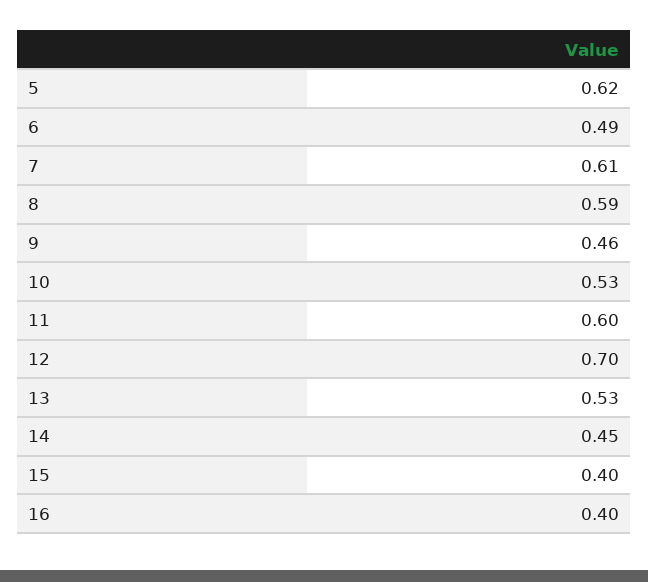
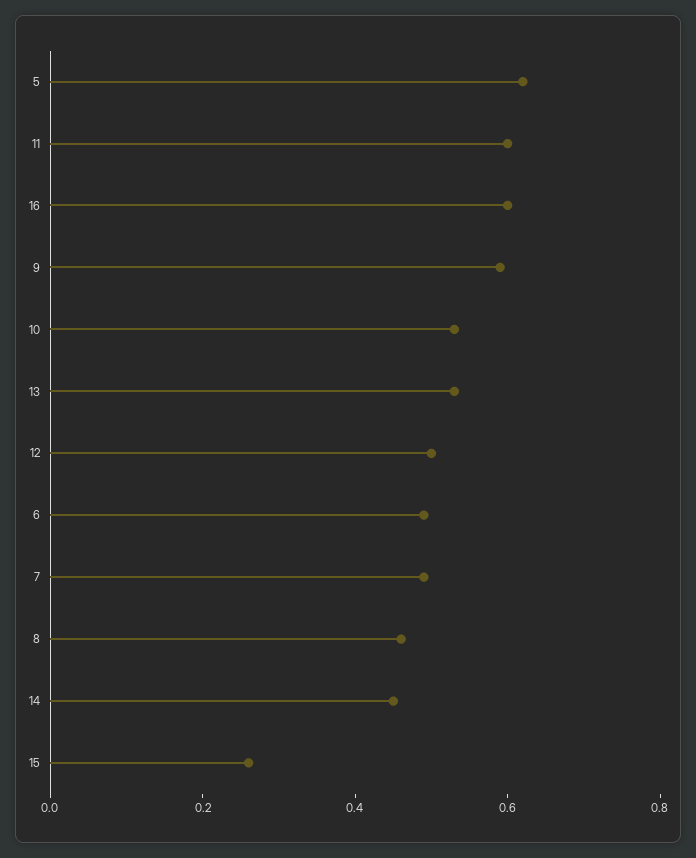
  {
    "5": 0.62,
    "6": 0.49,
-   "7": 0.61,
+   "7": 0.5,
-   "8": 0.59,
+   "8": 0.45,
-   "9": 0.46,
+   "9": 0.6,
    "10": 0.53,
    "11": 0.6,
-   "12": 0.7,
+   "12": 0.5,
    "13": 0.53,
    "14": 0.45,
-   "15": 0.4,
+   "15": 0.25,
-   "16": 0.4
+   "16": 0.6
  }

